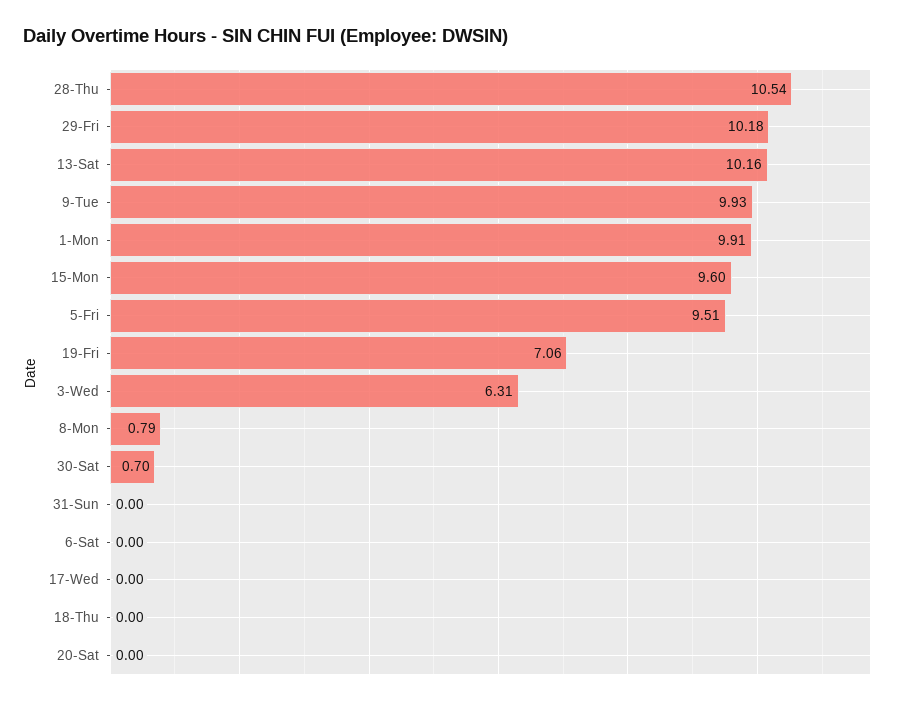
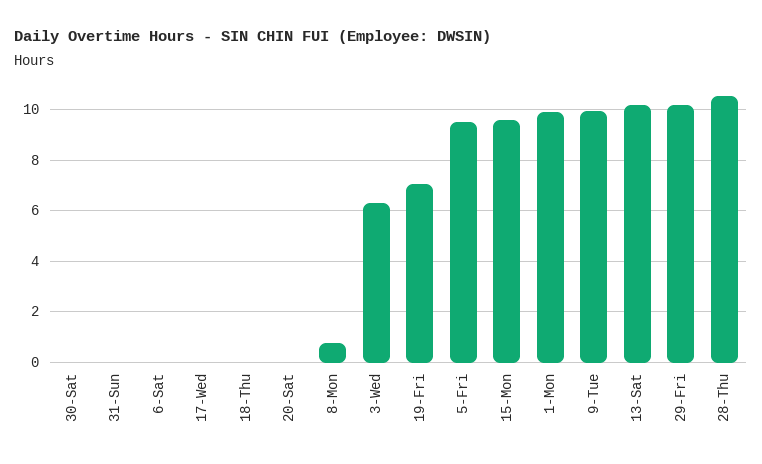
  {
    "28-Thu": 10.54,
    "29-Fri": 10.18,
    "13-Sat": 10.16,
    "9-Tue": 9.93,
    "1-Mon": 9.91,
    "15-Mon": 9.6,
    "5-Fri": 9.51,
    "19-Fri": 7.06,
    "3-Wed": 6.31,
    "8-Mon": 0.79,
-   "30-Sat": 0.7,
+   "30-Sat": 0,
    "31-Sun": 0,
    "6-Sat": 0,
    "17-Wed": 0,
    "18-Thu": 0,
    "20-Sat": 0
  }

